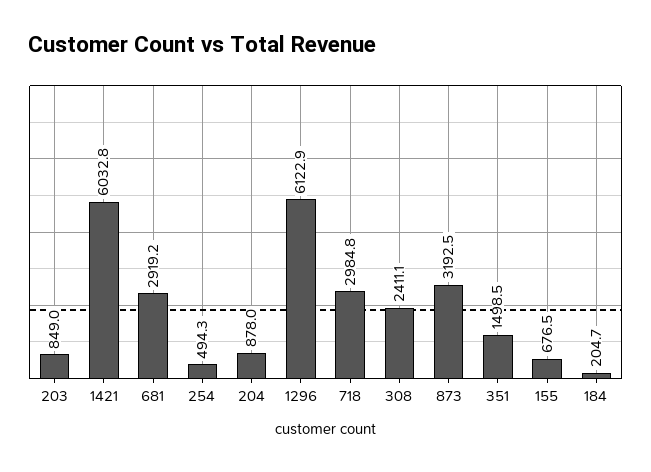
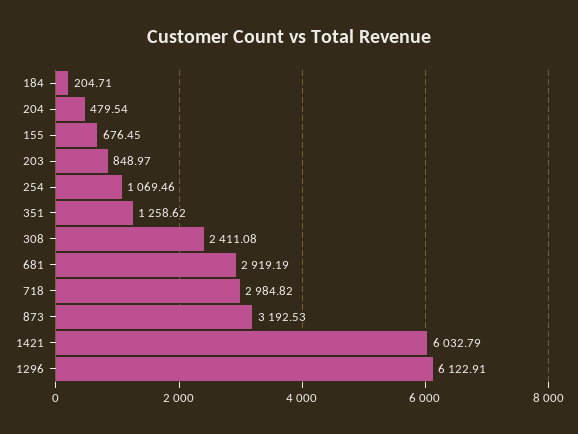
  {
    "203": 848.97,
    "1421": 6032.79,
    "681": 2919.19,
-   "254": 494.3,
+   "254": 1069.46,
-   "204": 878,
+   "204": 479.54,
    "1296": 6122.91,
    "718": 2984.82,
    "308": 2411.08,
    "873": 3192.53,
-   "351": 1498.5,
+   "351": 1258.62,
    "155": 676.45,
    "184": 204.71
  }

